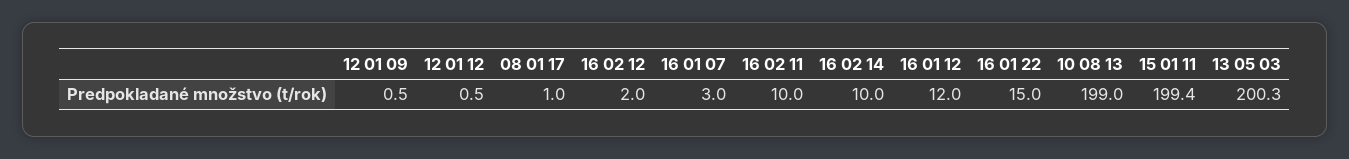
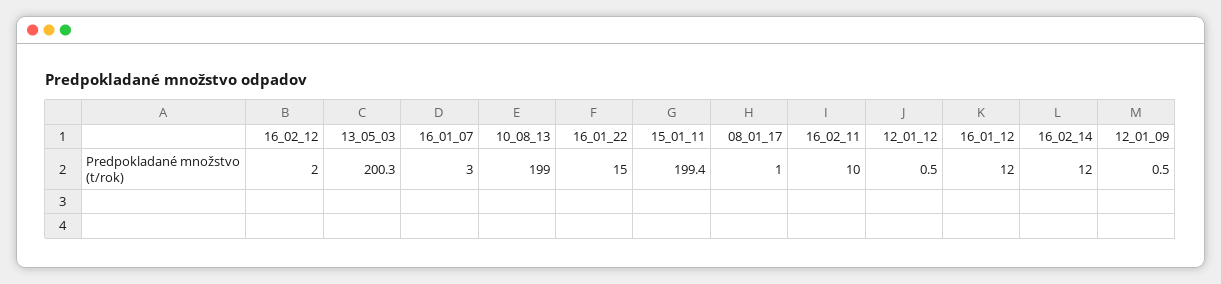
  {
    "12 01 09": 0.5,
    "12 01 12": 0.5,
    "08 01 17": 1,
    "16 02 12": 2,
    "16 01 07": 3,
    "16 02 11": 10,
-   "16 02 14": 10,
+   "16 02 14": 12,
    "16 01 12": 12,
    "16 01 22": 15,
    "10 08 13": 199,
    "15 01 11": 199.4,
    "13 05 03": 200.3
  }

